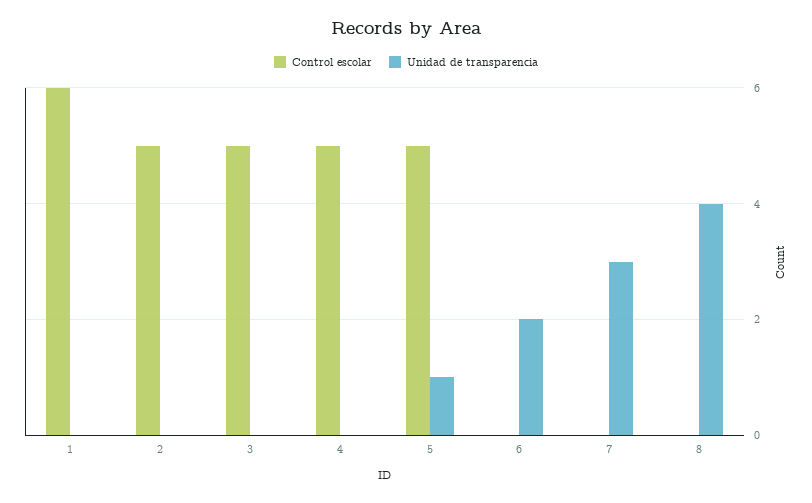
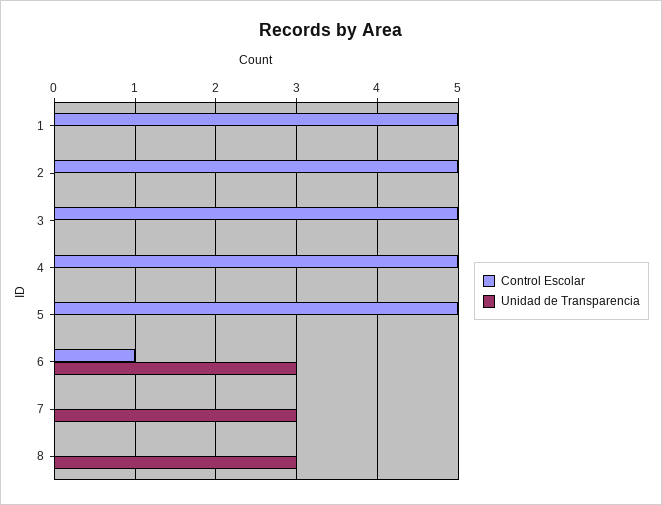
  {
    "Control escolar": {
-     "1": 6,
+     "1": 5,
      "2": 5,
      "3": 5,
      "4": 5,
      "5": 5,
-     "6": 0,
+     "6": 1,
      "7": 0,
      "8": 0
    },
    "Unidad de transparencia": {
      "1": 0,
      "2": 0,
      "3": 0,
      "4": 0,
-     "5": 1,
+     "5": 0,
-     "6": 2,
+     "6": 3,
      "7": 3,
-     "8": 4
+     "8": 3
    }
  }

